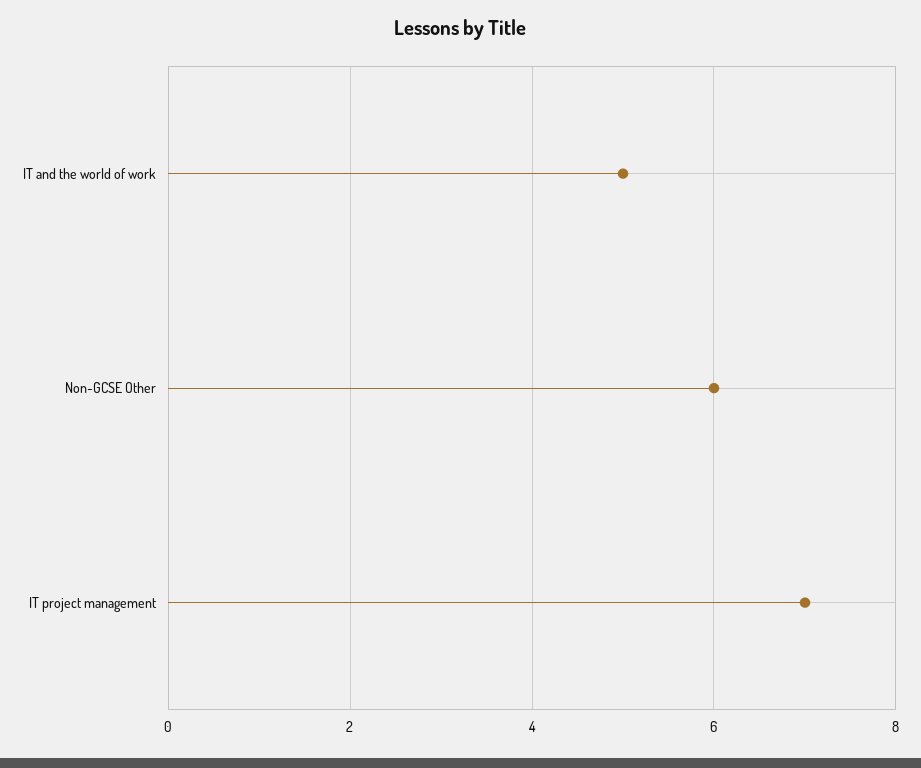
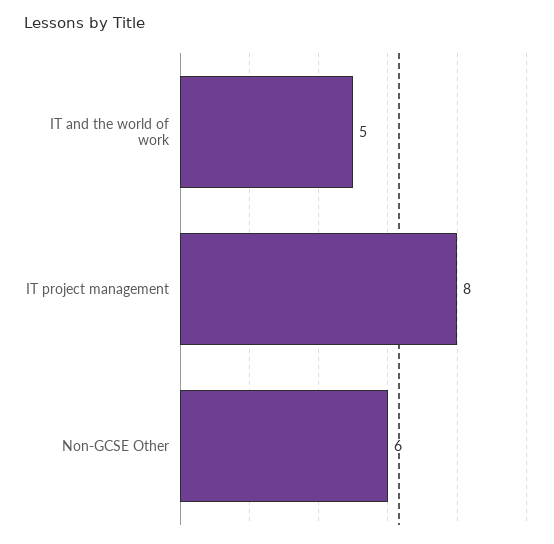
  {
    "IT and the world of work": 5,
    "Non-GCSE Other": 6,
-   "IT project management": 7
+   "IT project management": 8
  }

